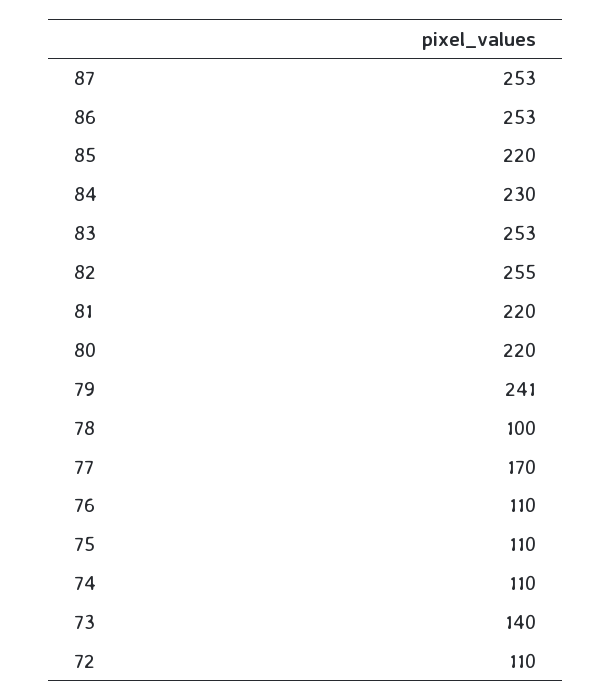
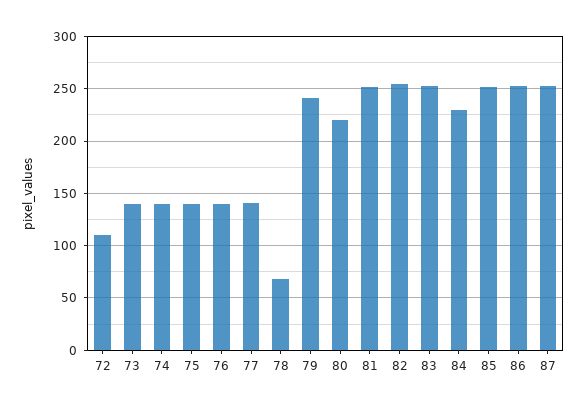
  {
    "87": 253,
    "86": 253,
-   "85": 220,
+   "85": 250,
    "84": 230,
    "83": 253,
    "82": 255,
-   "81": 220,
+   "81": 250,
    "80": 220,
    "79": 241,
-   "78": 100,
+   "78": 70,
-   "77": 170,
+   "77": 140,
-   "76": 110,
+   "76": 140,
-   "75": 110,
+   "75": 140,
-   "74": 110,
+   "74": 140,
    "73": 140,
    "72": 110
  }

